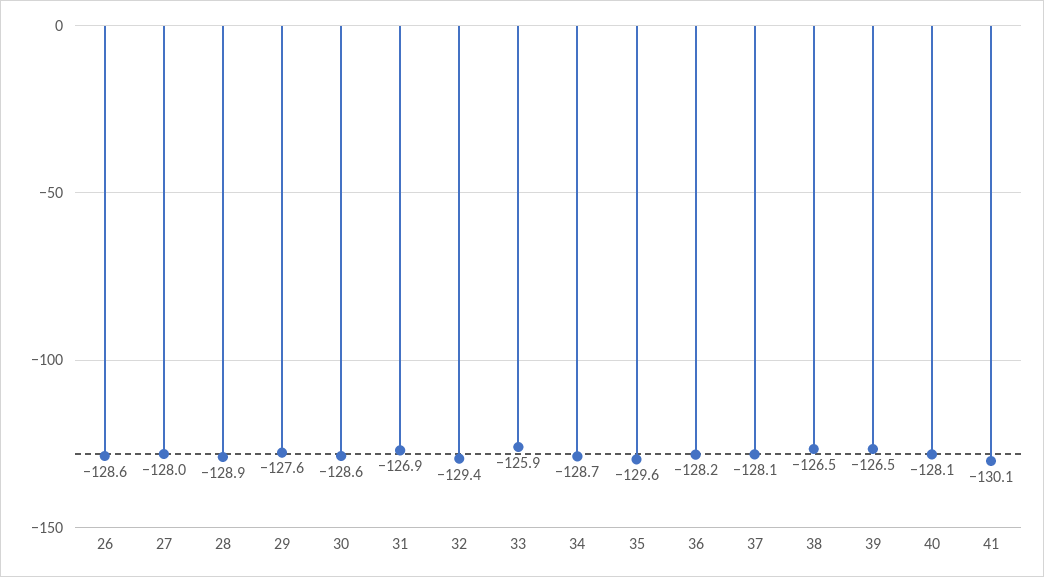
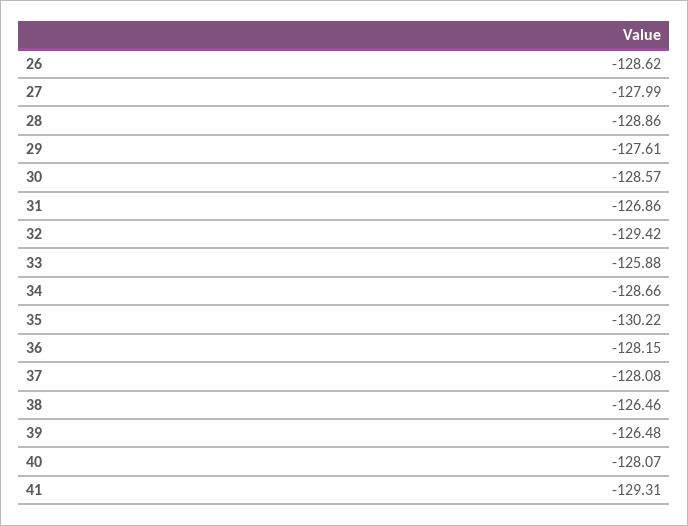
  {
    "26": -128.62,
    "27": -127.99,
    "28": -128.86,
    "29": -127.61,
    "30": -128.57,
    "31": -126.86,
    "32": -129.42,
    "33": -125.88,
    "34": -128.66,
-   "35": -129.6,
+   "35": -130.22,
    "36": -128.15,
    "37": -128.08,
    "38": -126.46,
    "39": -126.48,
    "40": -128.07,
-   "41": -130.1
+   "41": -129.31
  }

